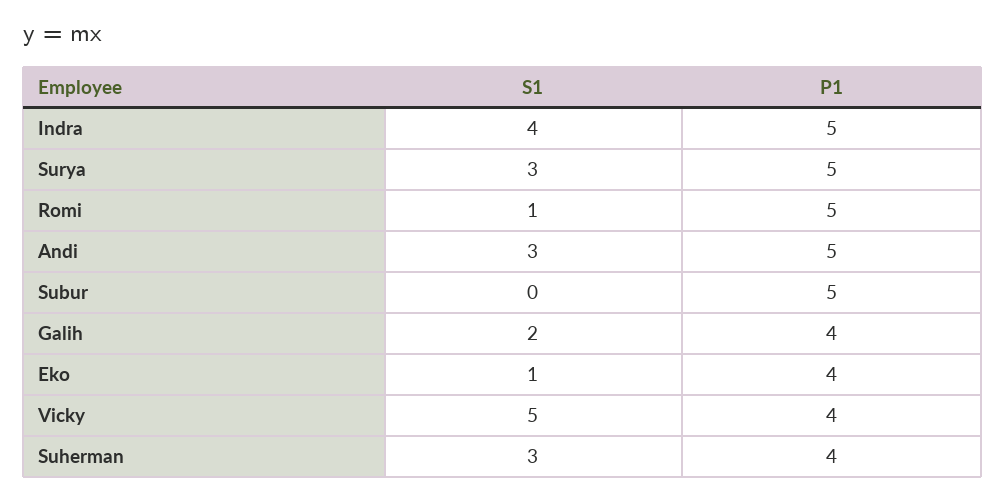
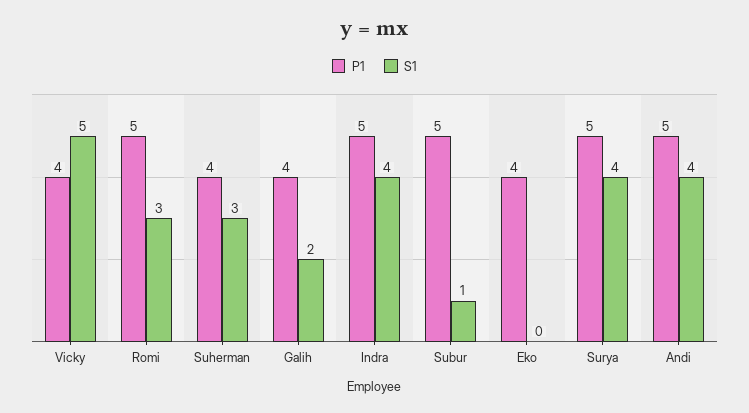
  {
    "S1": {
      "Indra": 4,
-     "Surya": 3,
+     "Surya": 4,
-     "Romi": 1,
+     "Romi": 3,
-     "Andi": 3,
+     "Andi": 4,
-     "Subur": 0,
+     "Subur": 1,
      "Galih": 2,
-     "Eko": 1,
+     "Eko": 0,
      "Vicky": 5,
      "Suherman": 3
    },
    "P1": {
      "Indra": 5,
      "Surya": 5,
      "Romi": 5,
      "Andi": 5,
      "Subur": 5,
      "Galih": 4,
      "Eko": 4,
      "Vicky": 4,
      "Suherman": 4
    }
  }

